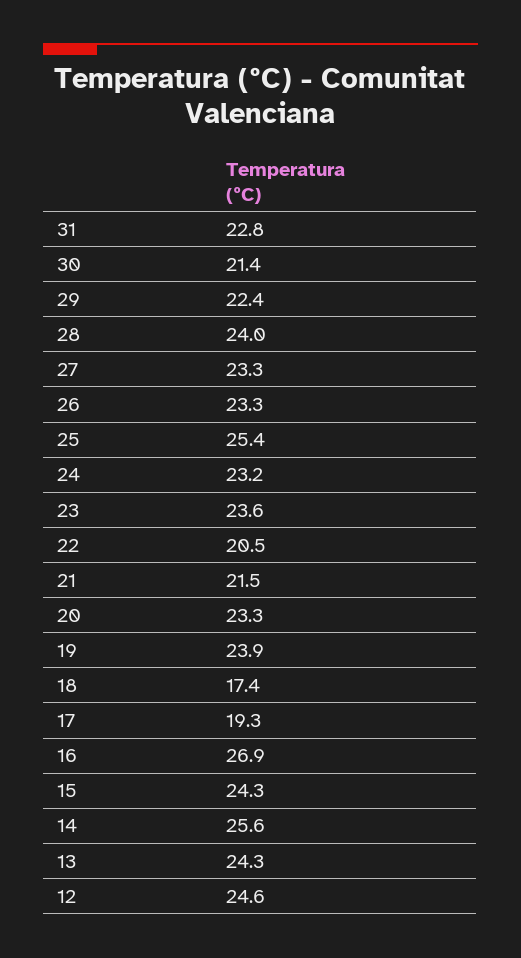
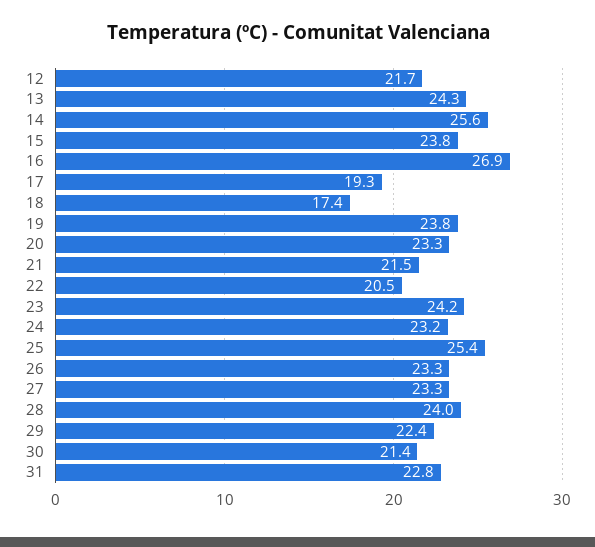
  {
    "31": 22.8,
    "30": 21.4,
    "29": 22.4,
    "28": 24,
    "27": 23.3,
    "26": 23.3,
    "25": 25.4,
    "24": 23.2,
-   "23": 23.6,
+   "23": 24.2,
    "22": 20.5,
    "21": 21.5,
    "20": 23.3,
-   "19": 23.9,
+   "19": 23.8,
    "18": 17.4,
    "17": 19.3,
    "16": 26.9,
-   "15": 24.3,
+   "15": 23.8,
    "14": 25.6,
    "13": 24.3,
-   "12": 24.6
+   "12": 21.7
  }

